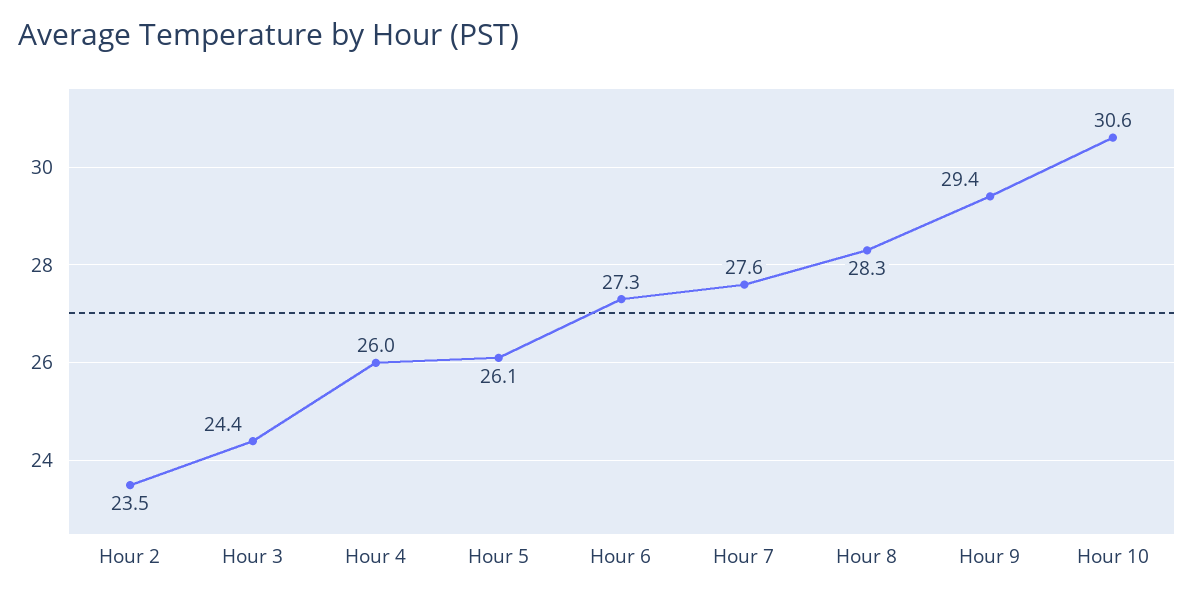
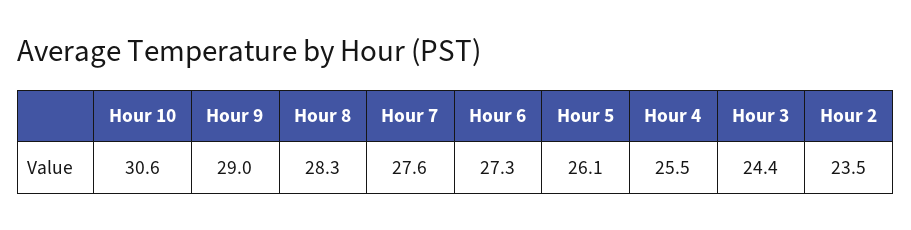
  {
    "Hour 2": 23.5,
    "Hour 3": 24.4,
-   "Hour 4": 26,
+   "Hour 4": 25.5,
    "Hour 5": 26.1,
    "Hour 6": 27.3,
    "Hour 7": 27.6,
    "Hour 8": 28.3,
-   "Hour 9": 29.4,
+   "Hour 9": 29,
    "Hour 10": 30.6
  }

